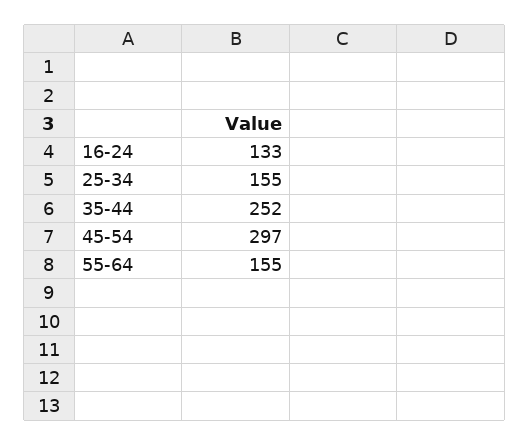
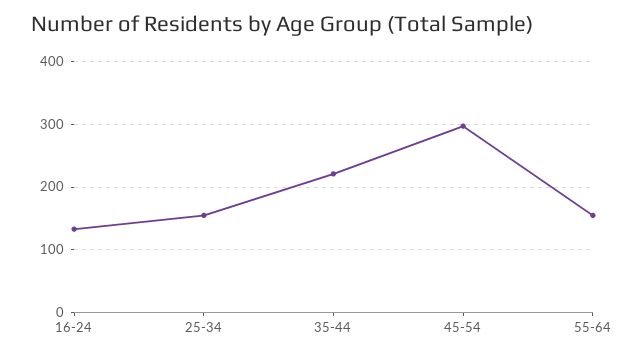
  {
    "16-24": 133,
    "25-34": 155,
-   "35-44": 252,
+   "35-44": 220,
    "45-54": 297,
    "55-64": 155
  }

